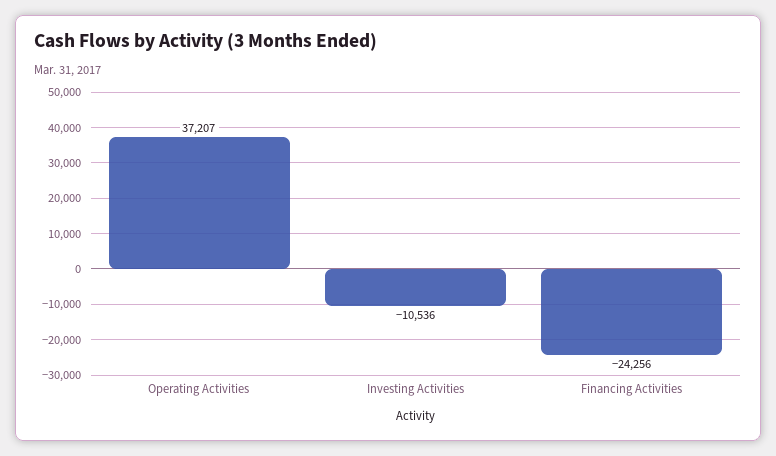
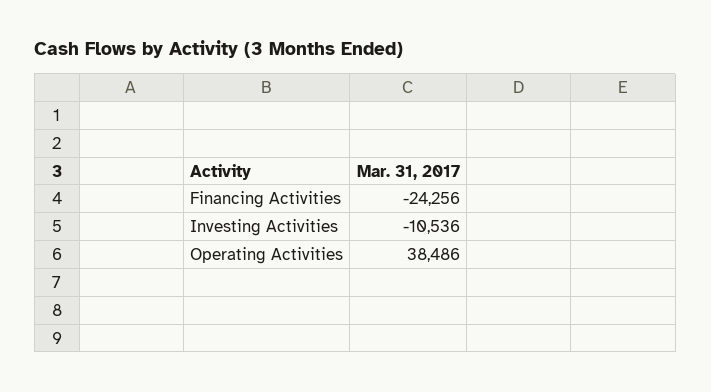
  {
-   "Operating Activities": 37207,
+   "Operating Activities": 38486,
    "Investing Activities": -10536,
    "Financing Activities": -24256
  }

